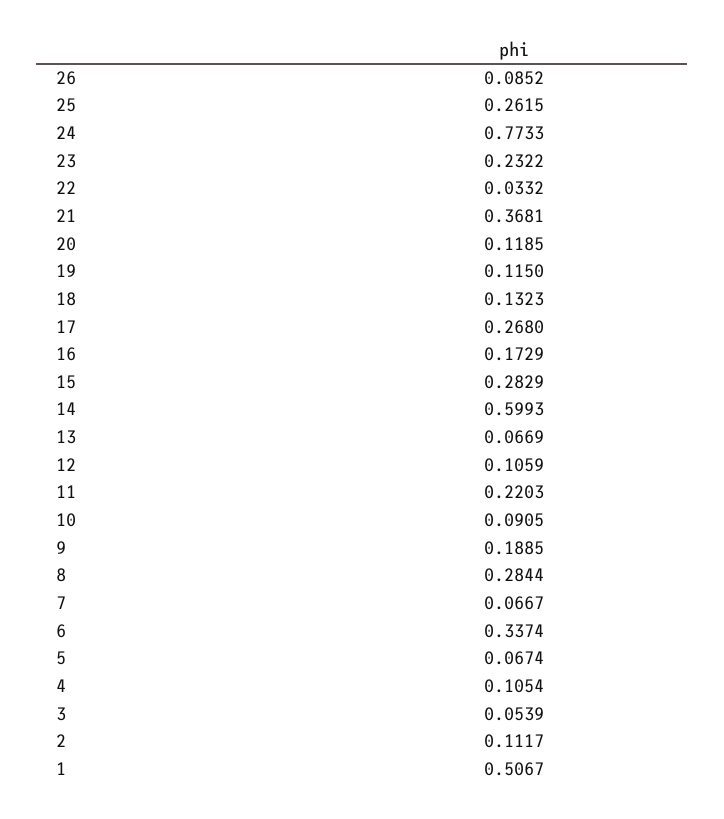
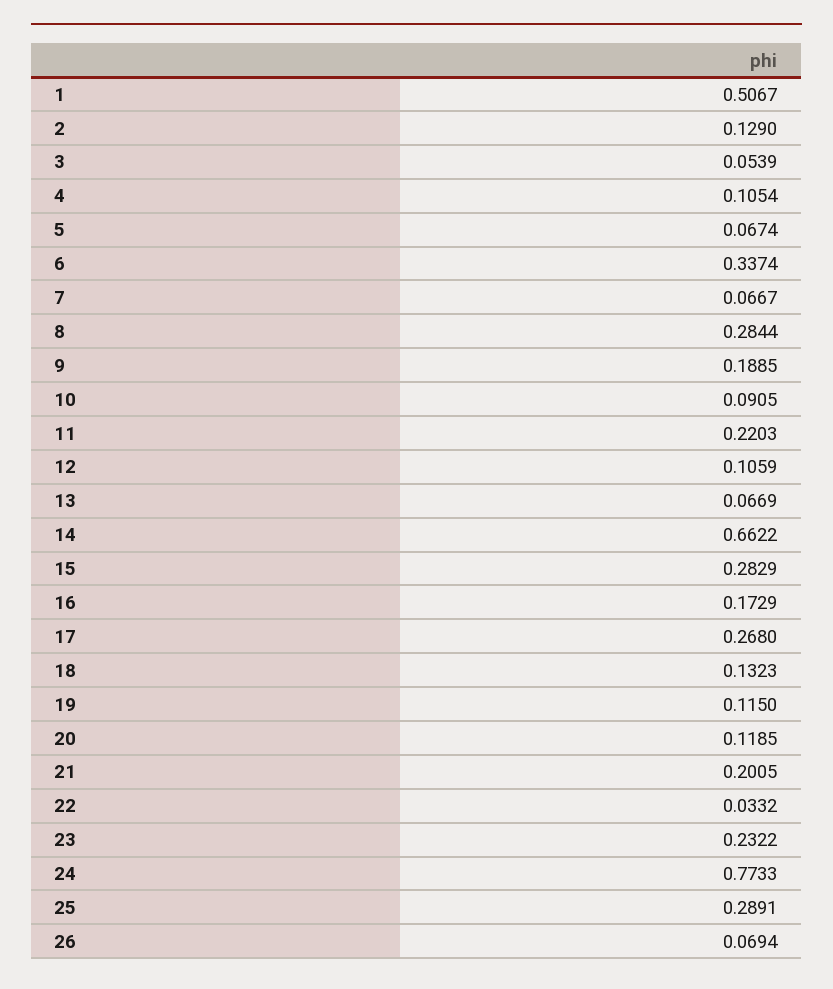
  {
-   "26": 0.0852,
+   "26": 0.0694,
-   "25": 0.2615,
+   "25": 0.2891,
    "24": 0.7733,
    "23": 0.2322,
    "22": 0.0332,
-   "21": 0.3681,
+   "21": 0.2005,
    "20": 0.1185,
    "19": 0.115,
    "18": 0.1323,
    "17": 0.268,
    "16": 0.1729,
    "15": 0.2829,
-   "14": 0.5993,
+   "14": 0.6622,
    "13": 0.0669,
    "12": 0.1059,
    "11": 0.2203,
    "10": 0.0905,
    "9": 0.1885,
    "8": 0.2844,
    "7": 0.0667,
    "6": 0.3374,
    "5": 0.0674,
    "4": 0.1054,
    "3": 0.0539,
-   "2": 0.1117,
+   "2": 0.129,
    "1": 0.5067
  }

